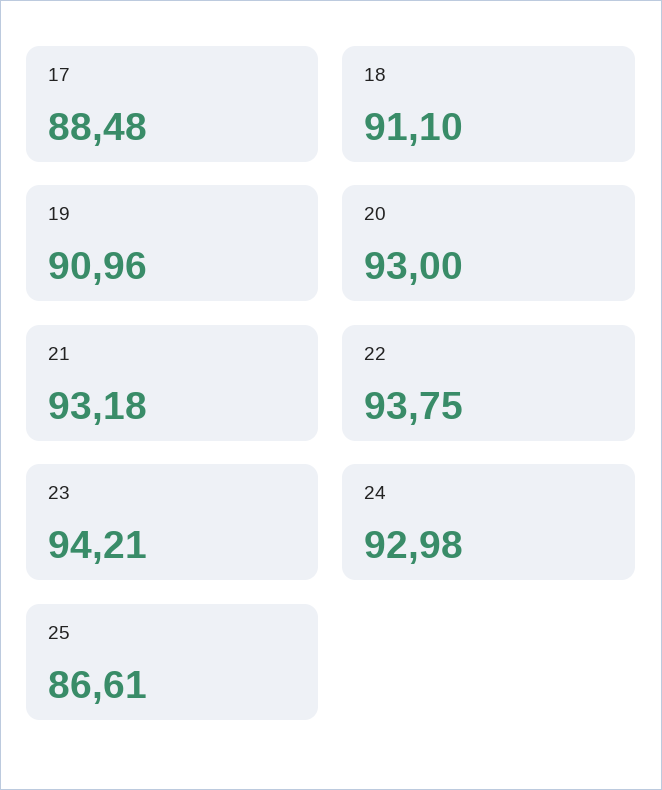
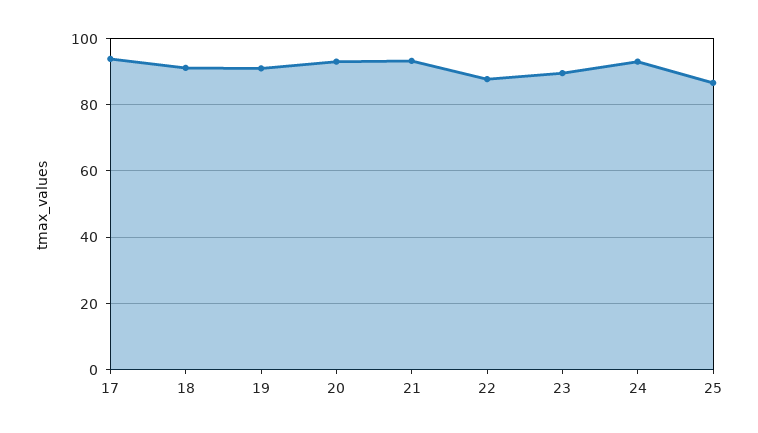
  {
-   "17": 88.48,
+   "17": 94,
    "18": 91.1,
    "19": 90.96,
    "20": 93,
    "21": 93.18,
-   "22": 93.75,
+   "22": 88,
-   "23": 94.21,
+   "23": 90,
    "24": 92.98,
    "25": 86.61
  }

